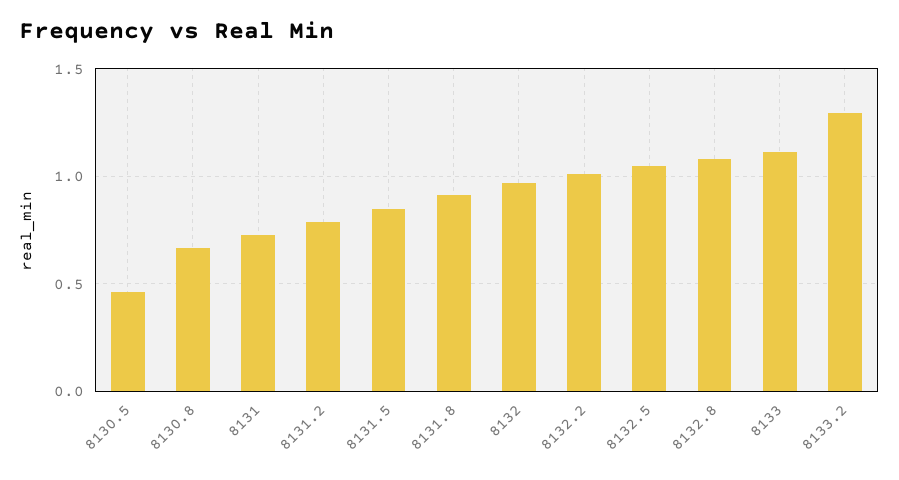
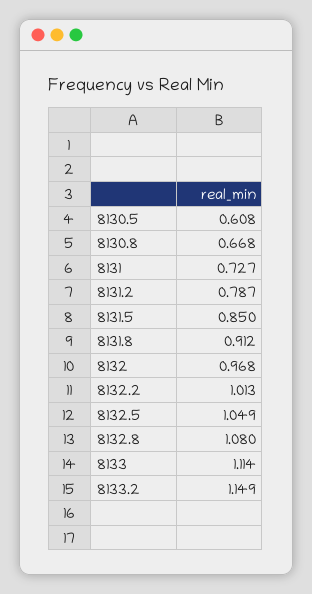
  {
-   "8130.5": 0.45,
+   "8130.5": 0.608,
    "8130.8": 0.668,
    "8131": 0.727,
    "8131.2": 0.787,
    "8131.5": 0.85,
    "8131.8": 0.912,
    "8132": 0.968,
    "8132.2": 1.013,
    "8132.5": 1.049,
    "8132.8": 1.08,
    "8133": 1.114,
-   "8133.2": 1.3
+   "8133.2": 1.149
  }

